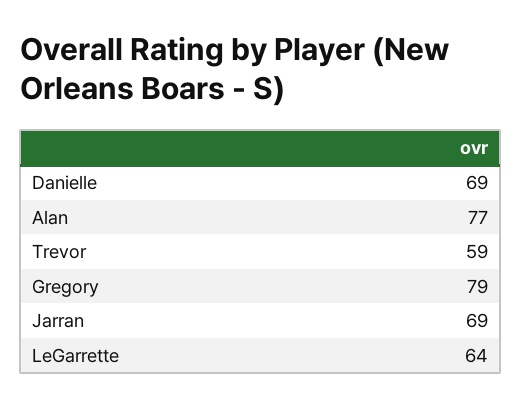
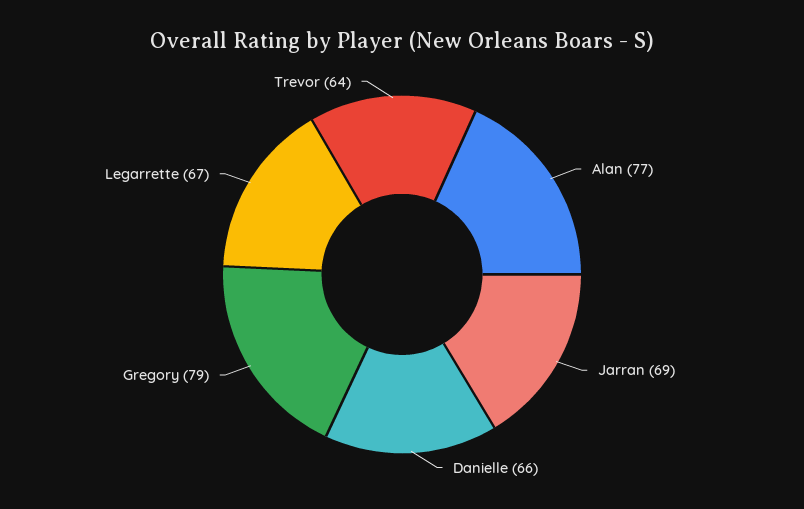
  {
-   "Danielle": 69,
+   "Danielle": 66,
    "Alan": 77,
-   "Trevor": 59,
+   "Trevor": 64,
    "Gregory": 79,
    "Jarran": 69,
-   "LeGarrette": 64
+   "LeGarrette": 67
  }

